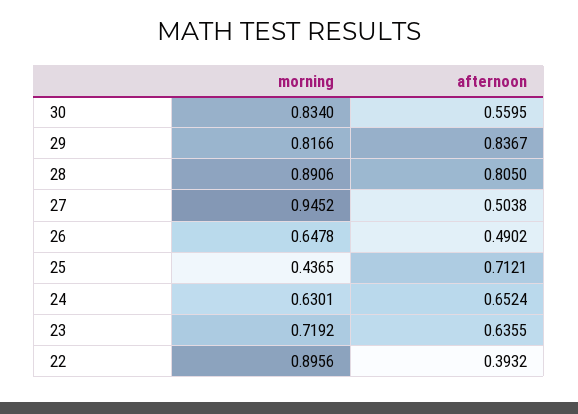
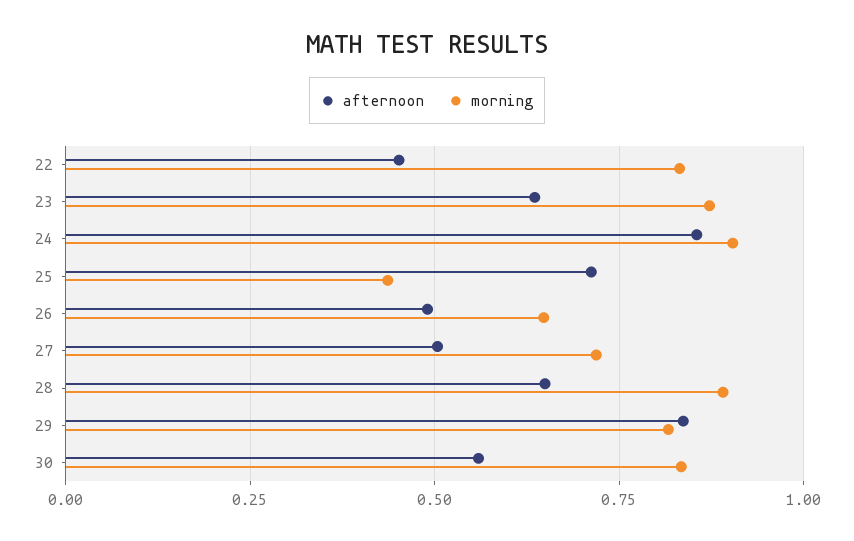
  {
    "morning": {
      "30": 0.834,
      "29": 0.8166,
      "28": 0.8906,
-     "27": 0.9452,
+     "27": 0.725,
      "26": 0.6478,
      "25": 0.4365,
-     "24": 0.6301,
+     "24": 0.9,
-     "23": 0.7192,
+     "23": 0.875,
-     "22": 0.8956
+     "22": 0.825
    },
    "afternoon": {
      "30": 0.5595,
      "29": 0.8367,
-     "28": 0.805,
+     "28": 0.65,
      "27": 0.5038,
      "26": 0.4902,
      "25": 0.7121,
-     "24": 0.6524,
+     "24": 0.85,
      "23": 0.6355,
-     "22": 0.3932
+     "22": 0.45
    }
  }

